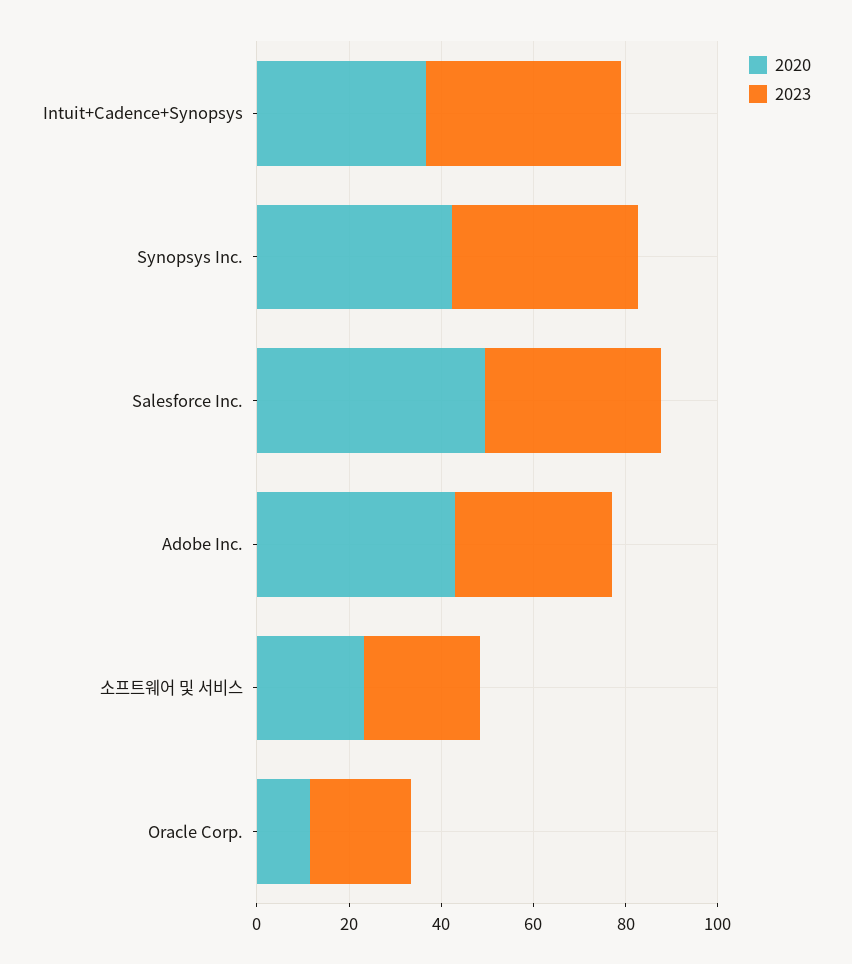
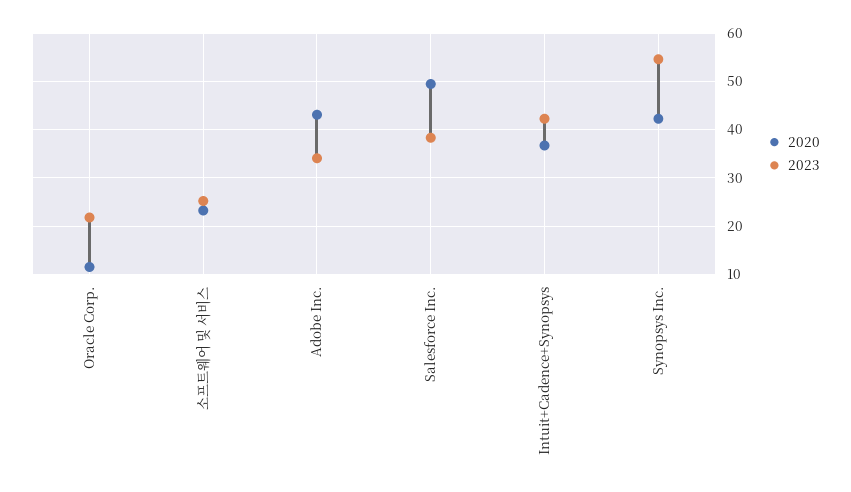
  {
    "2020": {
      "Intuit+Cadence+Synopsys": 36,
      "Synopsys Inc.": 42,
      "Salesforce Inc.": 50,
      "Adobe Inc.": 44,
      "소프트웨어 및 서비스": 24,
      "Oracle Corp.": 12
    },
    "2023": {
      "Intuit+Cadence+Synopsys": 42,
-     "Synopsys Inc.": 40,
+     "Synopsys Inc.": 54,
      "Salesforce Inc.": 38,
      "Adobe Inc.": 34,
      "소프트웨어 및 서비스": 26,
      "Oracle Corp.": 22
    }
  }

